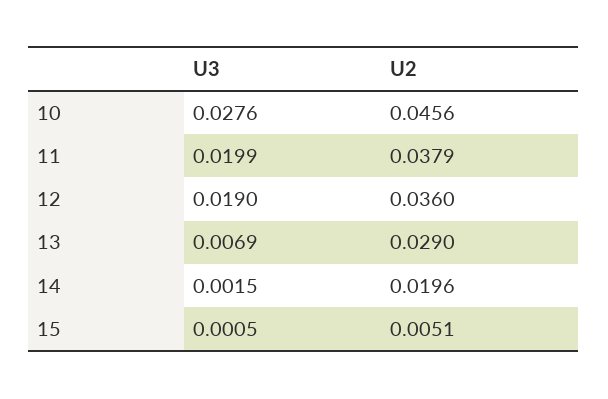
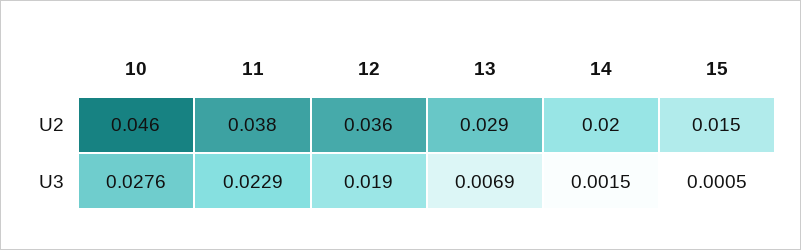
  {
    "U3": {
      "10": 0.0276,
-     "11": 0.0199,
+     "11": 0.0229,
      "12": 0.019,
      "13": 0.0069,
      "14": 0.0015,
      "15": 0.0005
    },
    "U2": {
      "10": 0.0456,
      "11": 0.0379,
      "12": 0.036,
      "13": 0.029,
      "14": 0.0196,
-     "15": 0.0051
+     "15": 0.015
    }
  }

